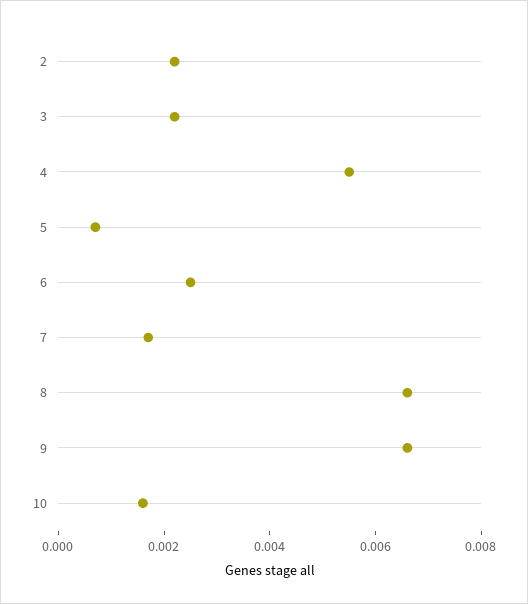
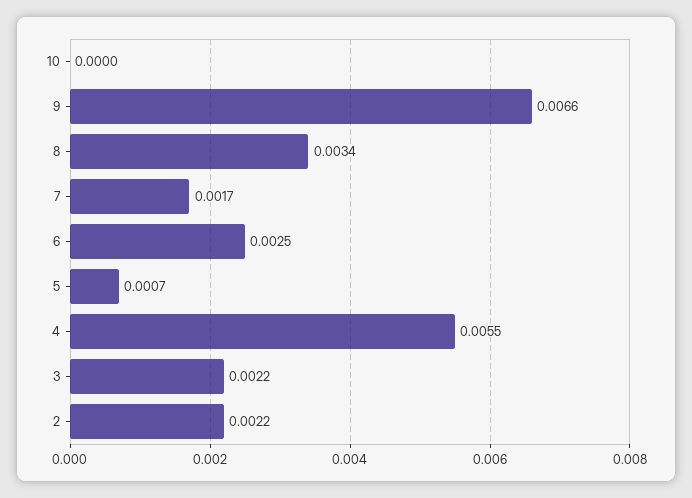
  {
    "2": 0.0022,
    "3": 0.0022,
    "4": 0.0055,
    "5": 0.0007,
    "6": 0.0025,
    "7": 0.0017,
-   "8": 0.0065,
+   "8": 0.0034,
    "9": 0.0066,
-   "10": 0.0015
+   "10": 0
  }

